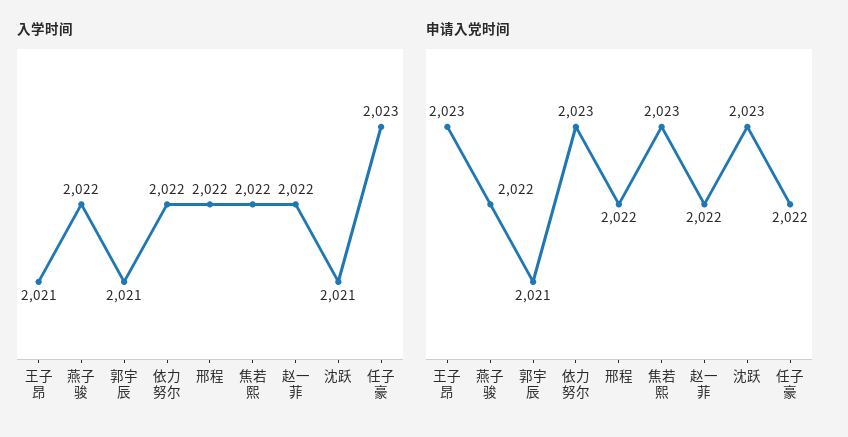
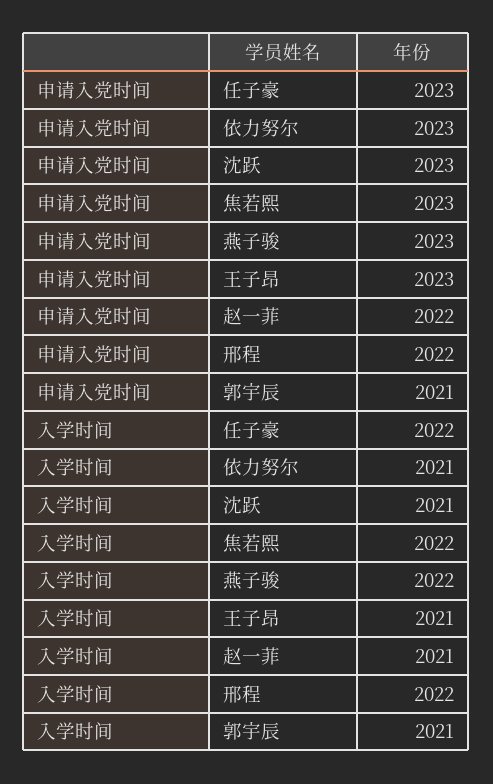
  {
    "入学时间": {
      "王子昂": 2021,
      "燕子骏": 2022,
      "郭宇辰": 2021,
-     "依力努尔": 2022,
+     "依力努尔": 2021,
      "邢程": 2022,
      "焦若熙": 2022,
-     "赵一菲": 2022,
+     "赵一菲": 2021,
      "沈跃": 2021,
-     "任子豪": 2023
+     "任子豪": 2022
    },
    "申请入党时间": {
      "王子昂": 2023,
-     "燕子骏": 2022,
+     "燕子骏": 2023,
      "郭宇辰": 2021,
      "依力努尔": 2023,
      "邢程": 2022,
      "焦若熙": 2023,
      "赵一菲": 2022,
      "沈跃": 2023,
-     "任子豪": 2022
+     "任子豪": 2023
    }
  }

